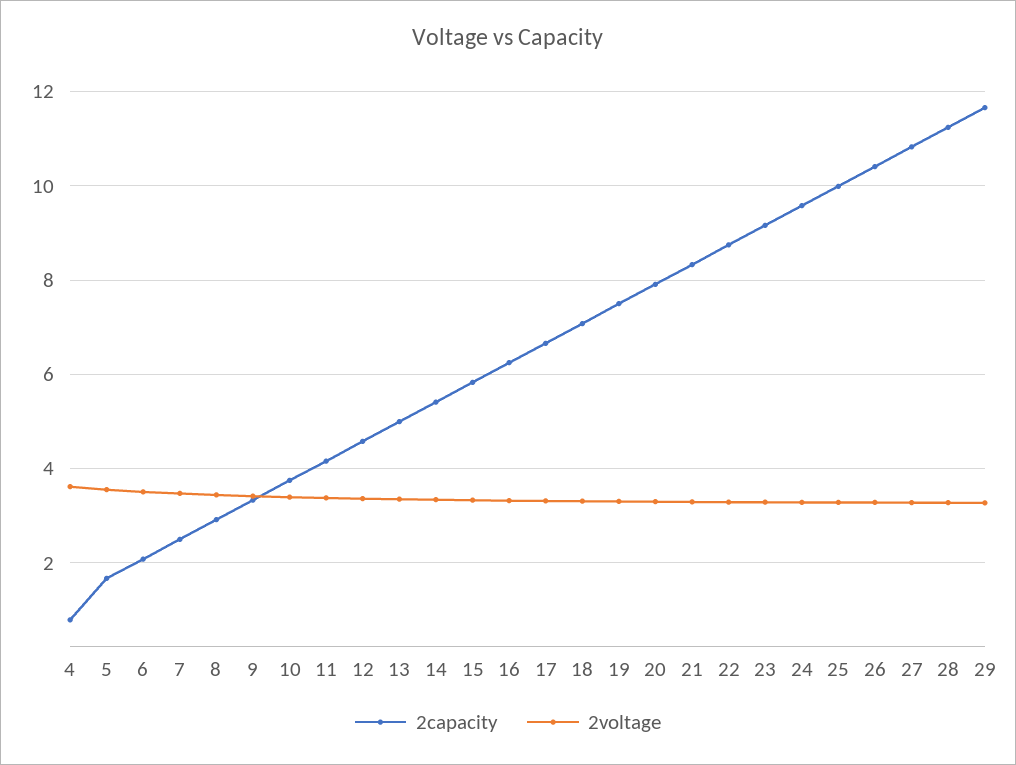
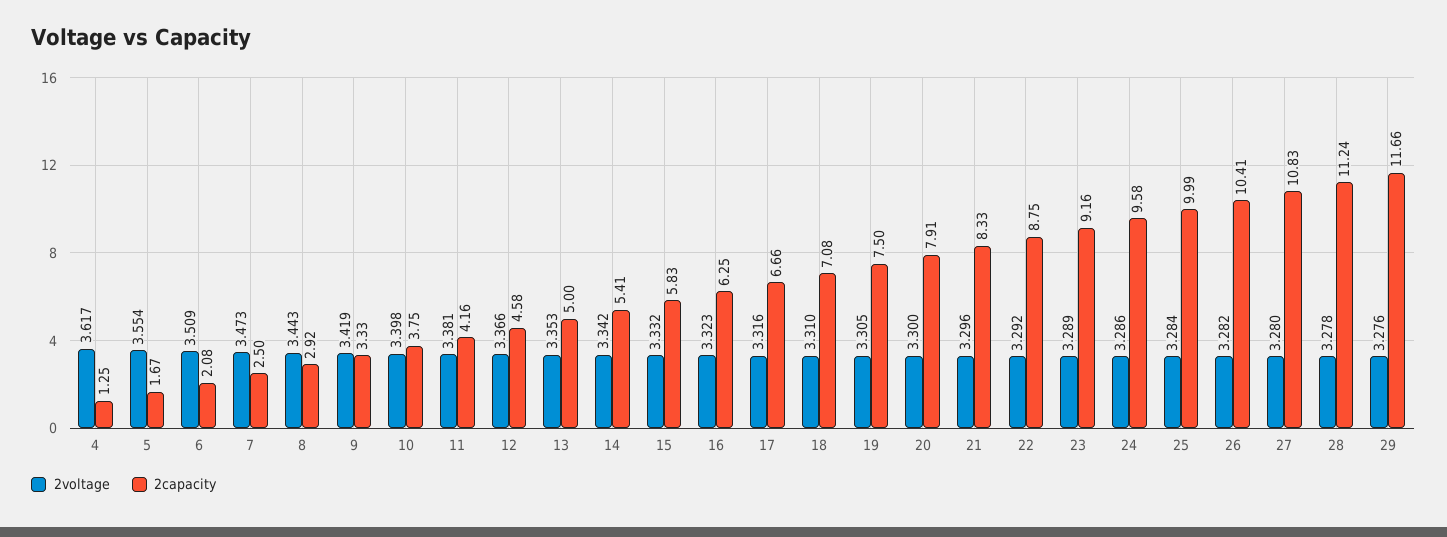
  {
    "2capacity": {
-     "4": 0.8,
+     "4": 1.25,
      "5": 1.67,
      "6": 2.08,
      "7": 2.5,
      "8": 2.92,
      "9": 3.33,
      "10": 3.75,
      "11": 4.16,
      "12": 4.58,
      "13": 5,
      "14": 5.41,
      "15": 5.83,
      "16": 6.25,
      "17": 6.66,
      "18": 7.08,
      "19": 7.5,
      "20": 7.91,
      "21": 8.33,
      "22": 8.75,
      "23": 9.16,
      "24": 9.58,
      "25": 9.99,
      "26": 10.41,
      "27": 10.83,
      "28": 11.24,
      "29": 11.66
    },
    "2voltage": {
      "4": 3.617,
      "5": 3.554,
      "6": 3.509,
      "7": 3.473,
      "8": 3.443,
      "9": 3.419,
      "10": 3.398,
      "11": 3.381,
      "12": 3.366,
      "13": 3.353,
      "14": 3.342,
      "15": 3.332,
      "16": 3.323,
      "17": 3.316,
      "18": 3.31,
      "19": 3.305,
      "20": 3.3,
      "21": 3.296,
      "22": 3.292,
      "23": 3.289,
      "24": 3.286,
      "25": 3.284,
      "26": 3.282,
      "27": 3.28,
      "28": 3.278,
      "29": 3.276
    }
  }

